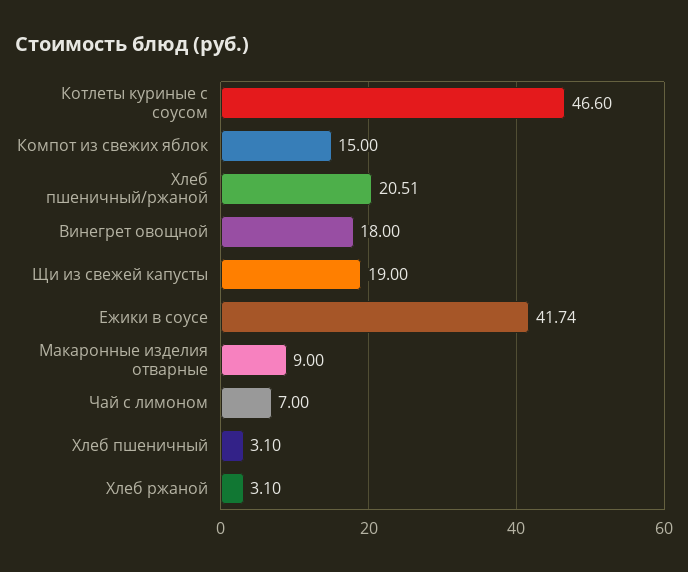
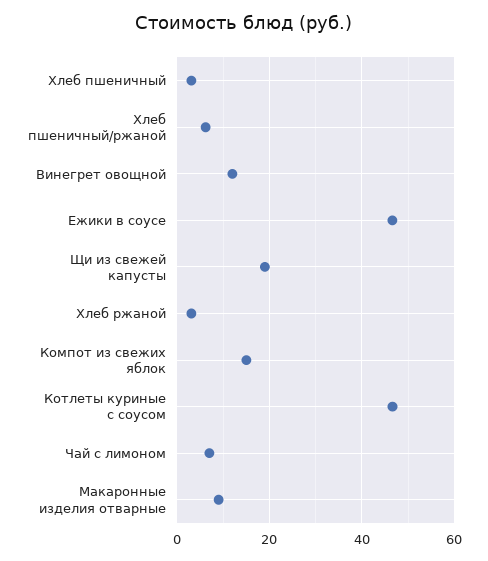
  {
    "Котлеты куриные с соусом": 46.6,
    "Компот из свежих яблок": 15,
-   "Хлеб пшеничный/ржаной": 20.51,
+   "Хлеб пшеничный/ржаной": 6,
-   "Винегрет овощной": 18,
+   "Винегрет овощной": 12,
    "Щи из свежей капусты": 19,
-   "Ежики в соусе": 41.74,
+   "Ежики в соусе": 46,
    "Макаронные изделия отварные": 9,
    "Чай с лимоном": 7,
    "Хлеб пшеничный": 3.1,
    "Хлеб ржаной": 3.1
  }

